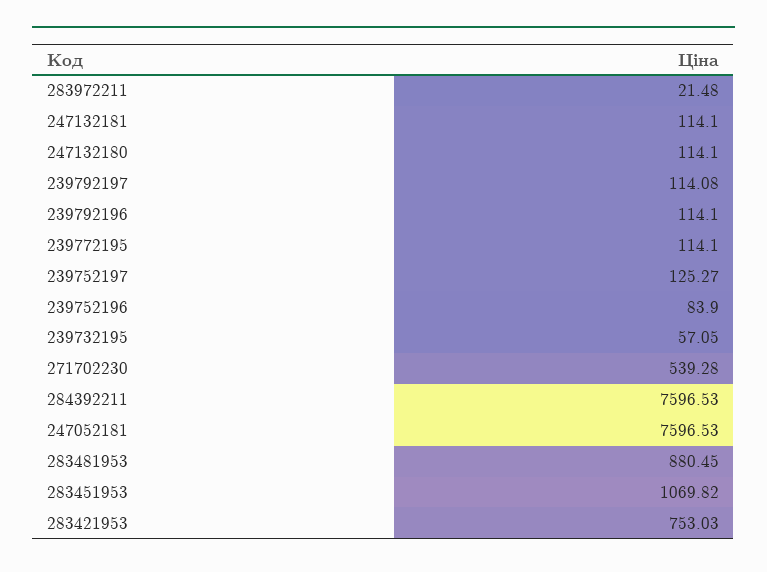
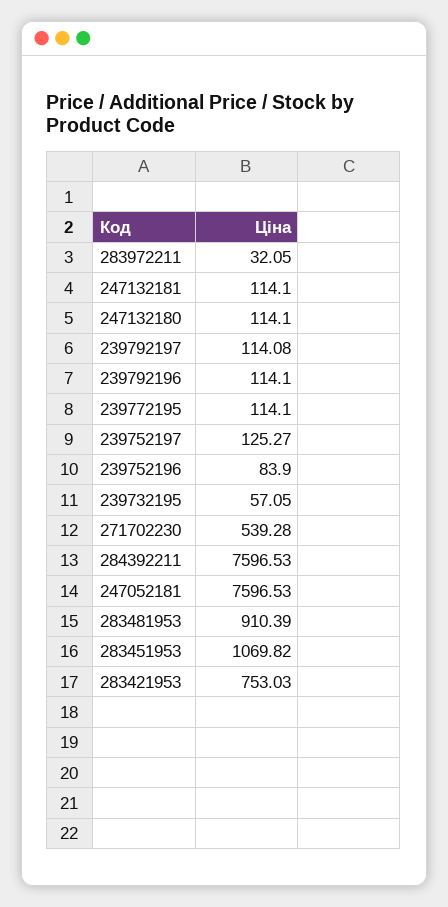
  {
-   "283972211": 21.48,
+   "283972211": 32.05,
    "247132181": 114.1,
    "247132180": 114.1,
    "239792197": 114.08,
    "239792196": 114.1,
    "239772195": 114.1,
    "239752197": 125.27,
    "239752196": 83.9,
    "239732195": 57.05,
    "271702230": 539.28,
    "284392211": 7596.53,
    "247052181": 7596.53,
-   "283481953": 880.45,
+   "283481953": 910.39,
    "283451953": 1069.82,
    "283421953": 753.03
  }

